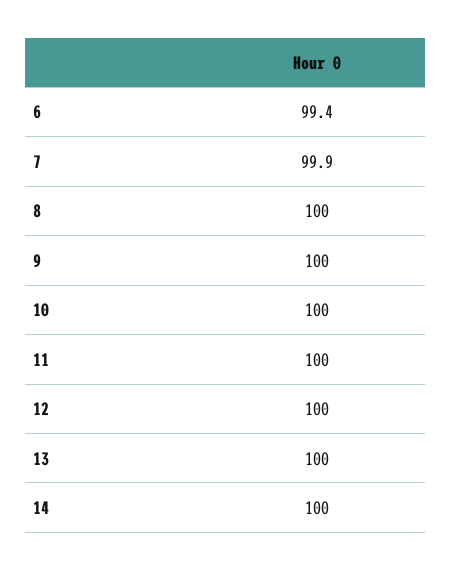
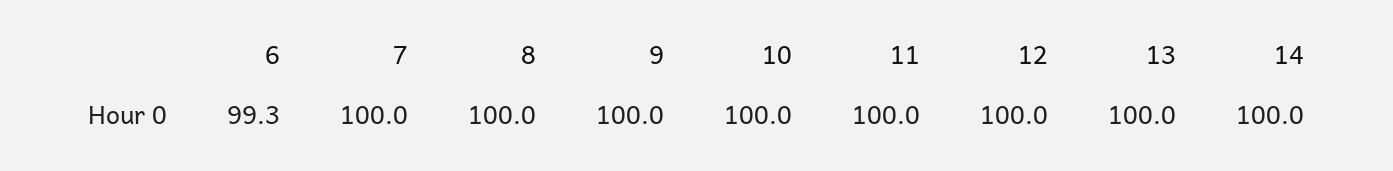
  {
-   "6": 99.4,
+   "6": 99.3,
-   "7": 99.9,
+   "7": 100,
    "8": 100,
    "9": 100,
    "10": 100,
    "11": 100,
    "12": 100,
    "13": 100,
    "14": 100
  }

